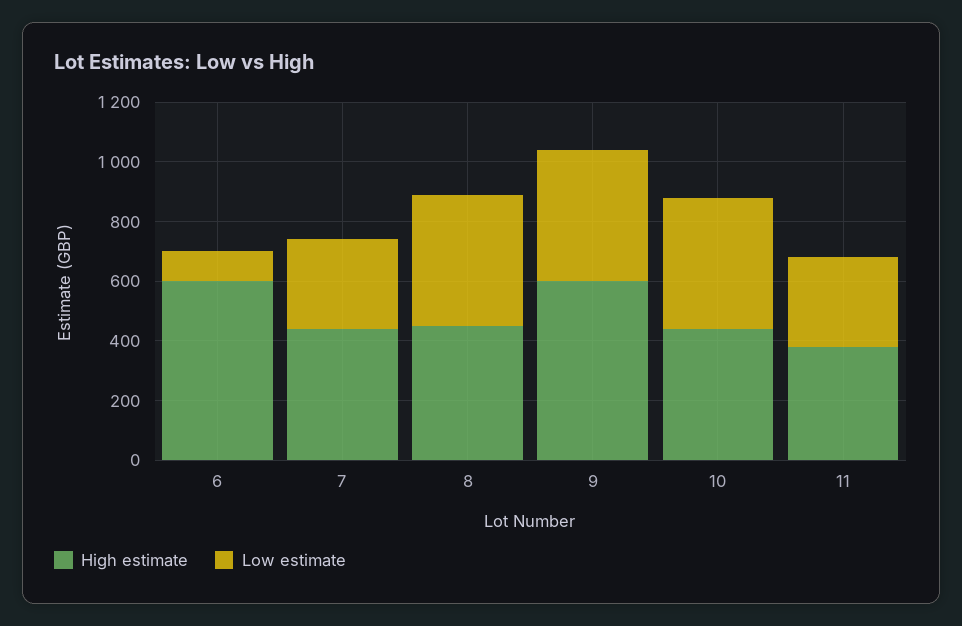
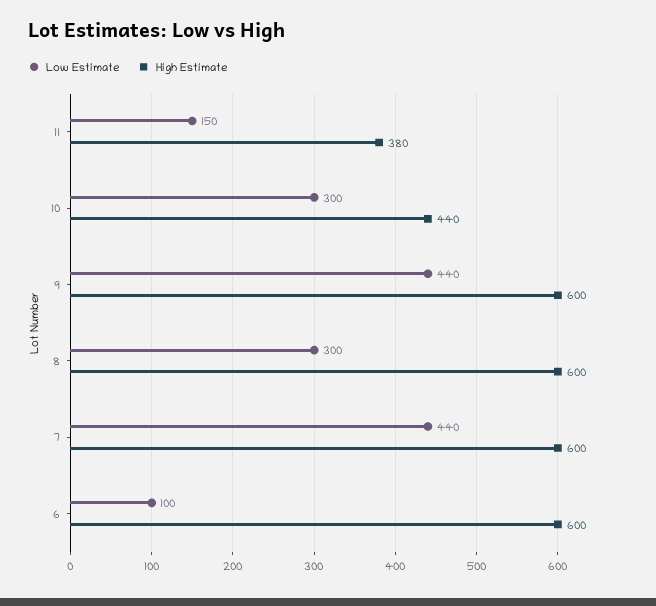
  {
    "High estimate": {
      "6": 600,
-     "7": 450,
+     "7": 600,
-     "8": 450,
+     "8": 600,
      "9": 600,
      "10": 440,
      "11": 380
    },
    "Low estimate": {
      "6": 100,
-     "7": 300,
+     "7": 440,
-     "8": 450,
+     "8": 300,
      "9": 440,
-     "10": 450,
+     "10": 300,
-     "11": 300
+     "11": 150
    }
  }

